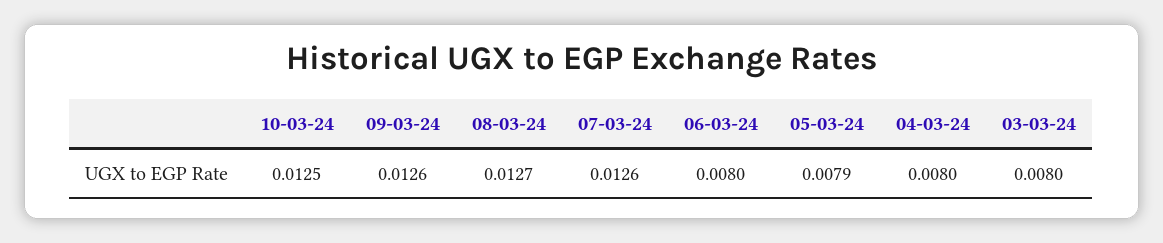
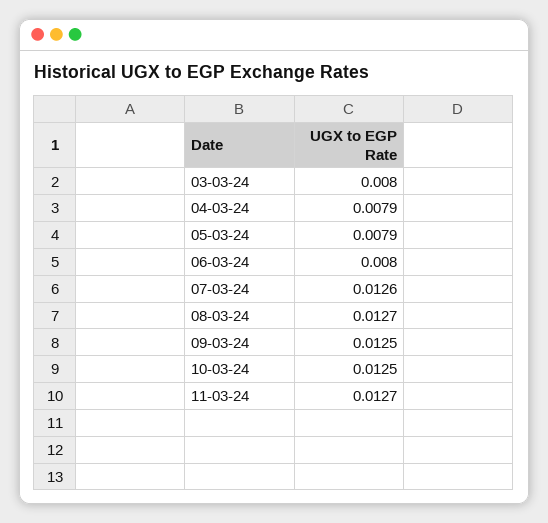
  {
    "10-03-24": 0.0125,
-   "09-03-24": 0.0126,
+   "09-03-24": 0.0125,
    "08-03-24": 0.0127,
    "07-03-24": 0.0126,
    "06-03-24": 0.008,
    "05-03-24": 0.0079,
-   "04-03-24": 0.008,
+   "04-03-24": 0.0079,
-   "03-03-24": 0.008
+   "03-03-24": 0.008,
+   "11-03-24": 0.0127
  }

